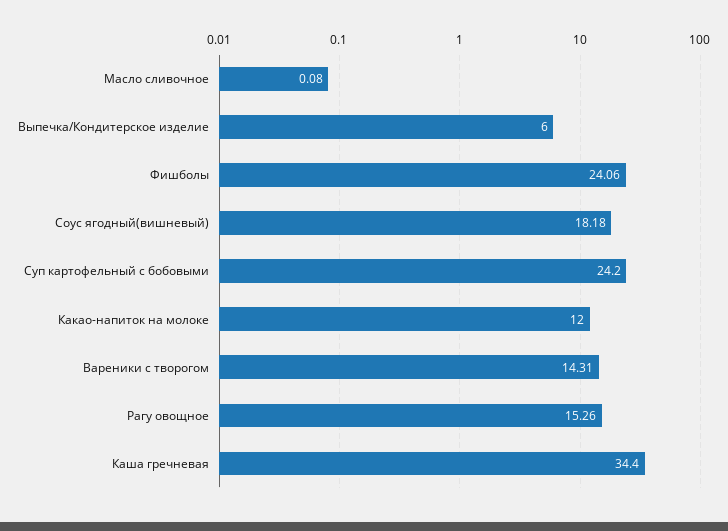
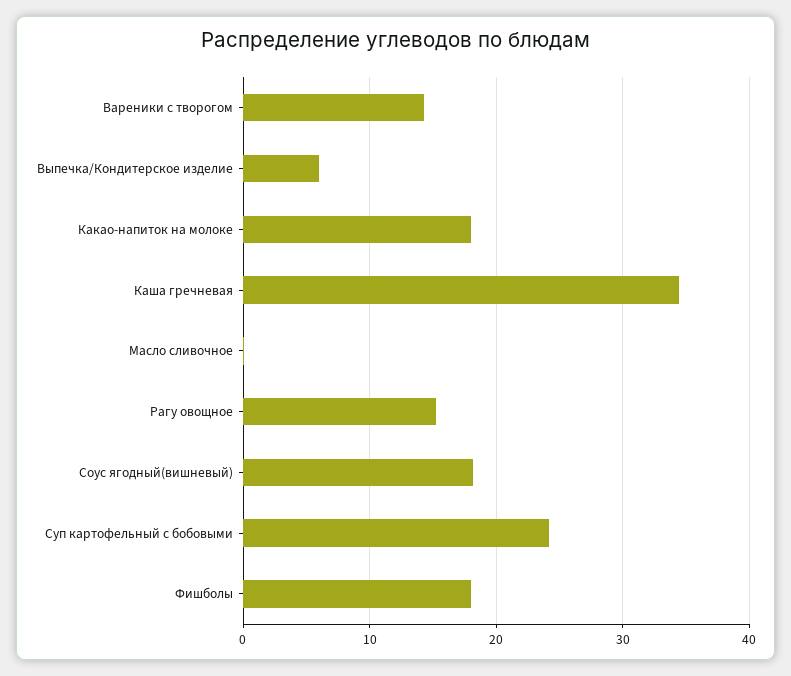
  {
    "Масло сливочное": 0.08,
    "Выпечка/Кондитерское изделие": 6,
-   "Фишболы": 24.06,
+   "Фишболы": 18,
    "Соус ягодный(вишневый)": 18.18,
    "Суп картофельный с бобовыми": 24.2,
-   "Какао-напиток на молоке": 12,
+   "Какао-напиток на молоке": 18,
    "Вареники с творогом": 14.31,
    "Рагу овощное": 15.26,
    "Каша гречневая": 34.4
  }

